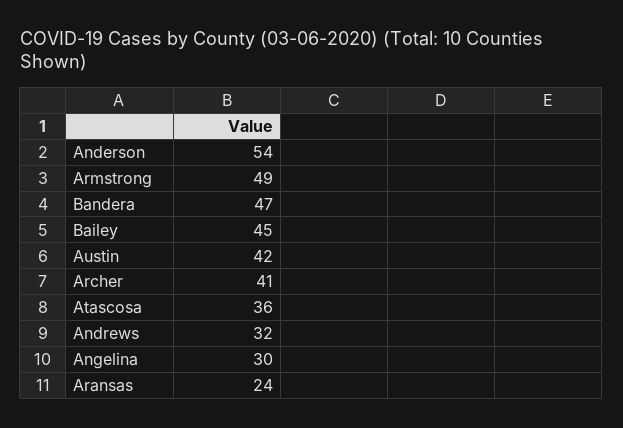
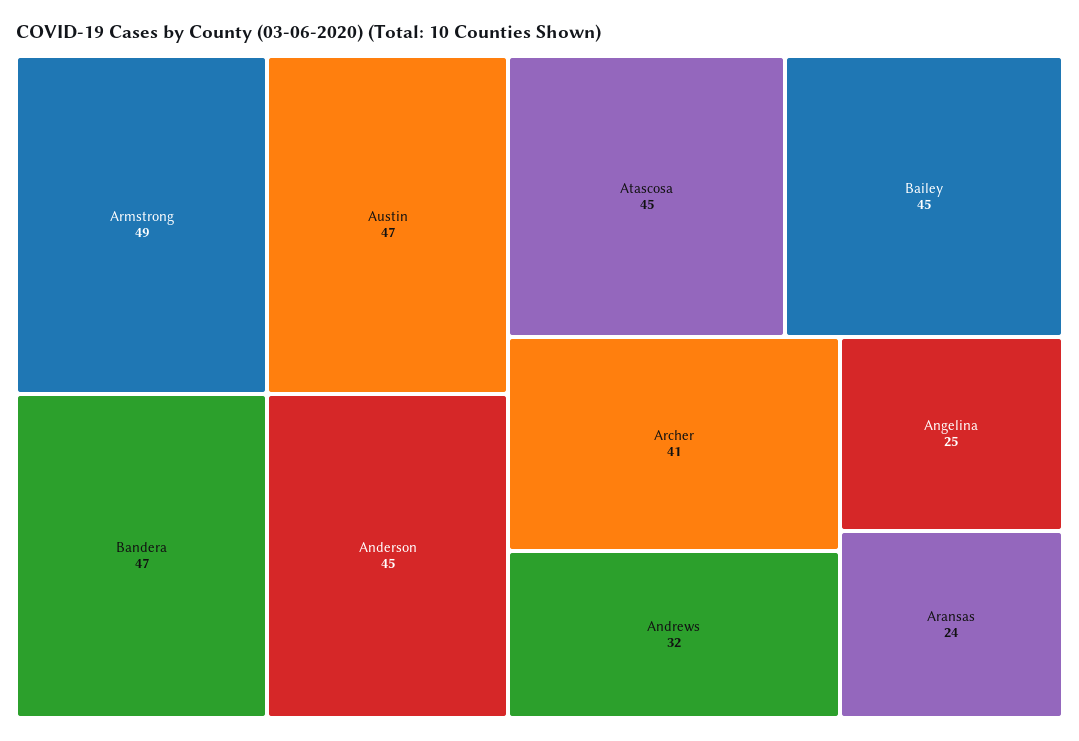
  {
-   "Anderson": 54,
+   "Anderson": 45,
    "Armstrong": 49,
    "Bandera": 47,
    "Bailey": 45,
-   "Austin": 42,
+   "Austin": 47,
    "Archer": 41,
-   "Atascosa": 36,
+   "Atascosa": 45,
    "Andrews": 32,
-   "Angelina": 30,
+   "Angelina": 25,
    "Aransas": 24
  }

